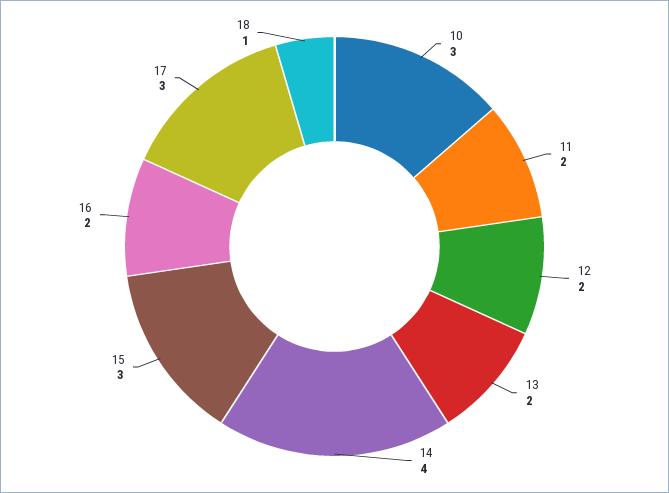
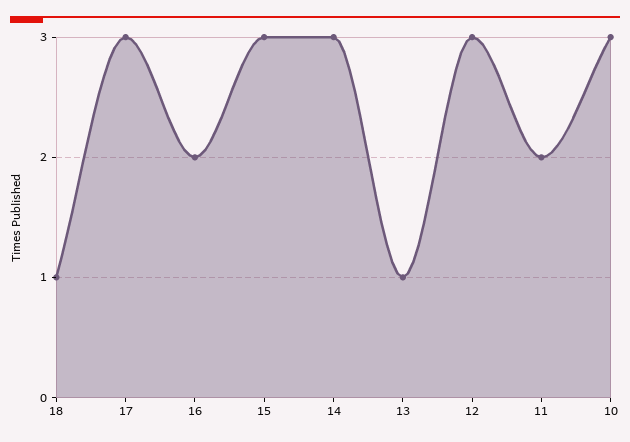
  {
    "10": 3,
    "11": 2,
-   "12": 2,
+   "12": 3,
-   "13": 2,
+   "13": 1,
-   "14": 4,
+   "14": 3,
    "15": 3,
    "16": 2,
    "17": 3,
    "18": 1
  }

